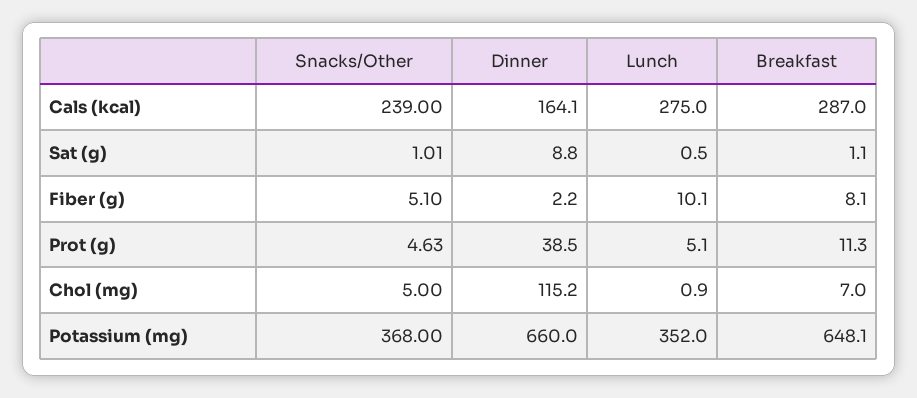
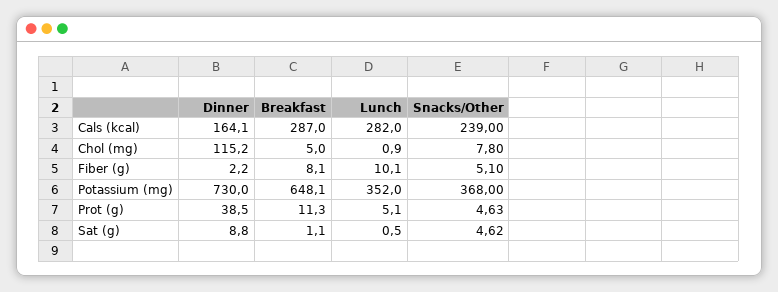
  {
    "Snacks/Other": {
      "Cals (kcal)": 239,
-     "Sat (g)": 1.01,
+     "Sat (g)": 4.62,
      "Fiber (g)": 5.1,
      "Prot (g)": 4.63,
-     "Chol (mg)": 5,
+     "Chol (mg)": 7.8,
      "Potassium (mg)": 368
    },
    "Dinner": {
      "Cals (kcal)": 164.1,
      "Sat (g)": 8.8,
      "Fiber (g)": 2.2,
      "Prot (g)": 38.5,
      "Chol (mg)": 115.2,
-     "Potassium (mg)": 660
+     "Potassium (mg)": 730
    },
    "Lunch": {
-     "Cals (kcal)": 275,
+     "Cals (kcal)": 282,
      "Sat (g)": 0.5,
      "Fiber (g)": 10.1,
      "Prot (g)": 5.1,
      "Chol (mg)": 0.9,
      "Potassium (mg)": 352
    },
    "Breakfast": {
      "Cals (kcal)": 287,
      "Sat (g)": 1.1,
      "Fiber (g)": 8.1,
      "Prot (g)": 11.3,
-     "Chol (mg)": 7,
+     "Chol (mg)": 5,
      "Potassium (mg)": 648.1
    }
  }

